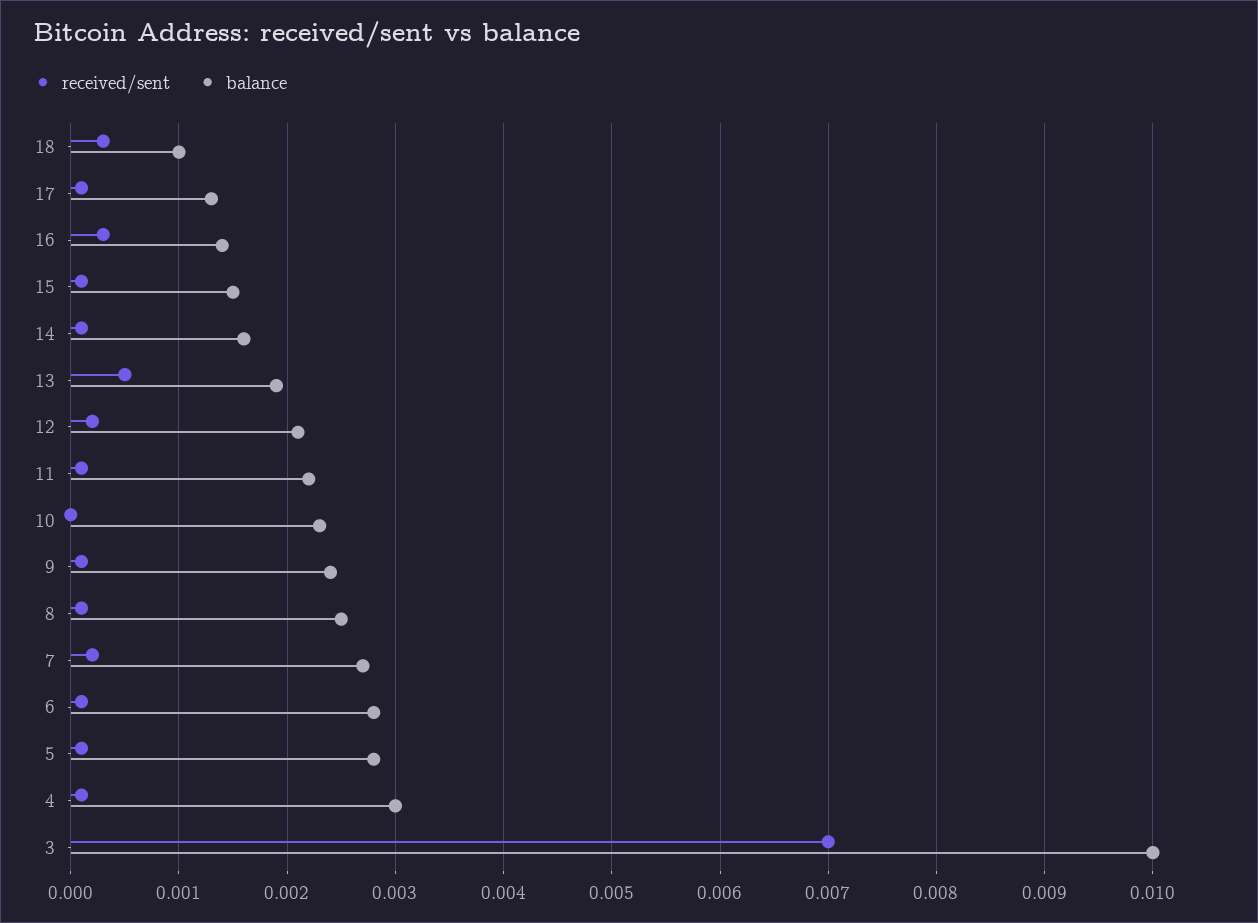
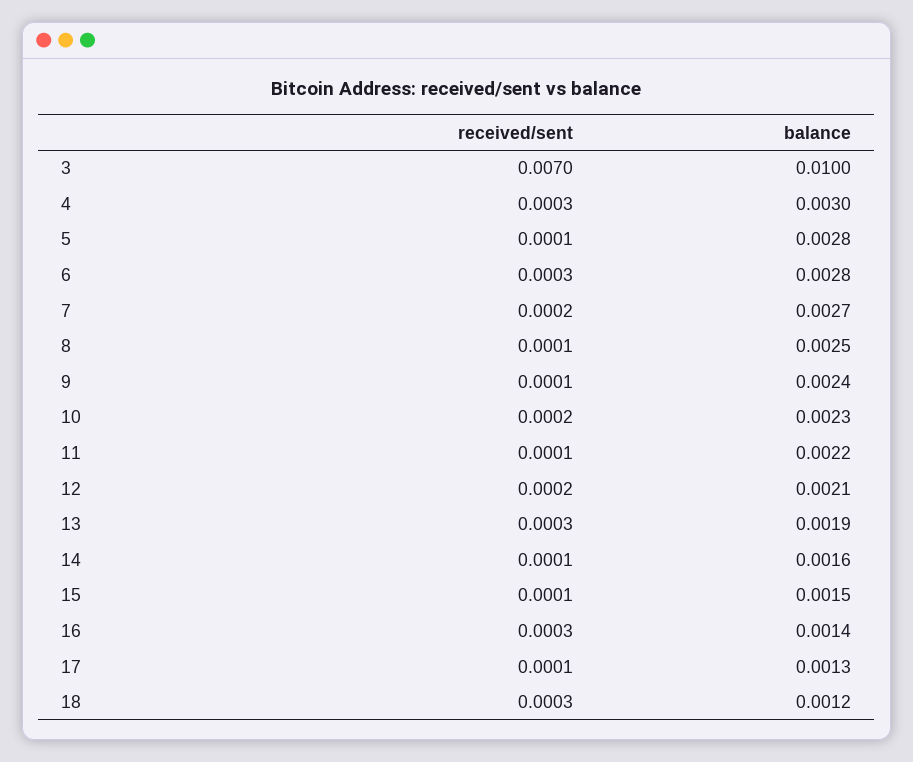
  {
    "received/sent": {
      "18": 0.0003,
      "17": 0.0001,
      "16": 0.0003,
      "15": 0.0001,
      "14": 0.0001,
-     "13": 0.0005,
+     "13": 0.0003,
      "12": 0.0002,
      "11": 0.0001,
-     "10": 0,
+     "10": 0.0002,
      "9": 0.0001,
      "8": 0.0001,
      "7": 0.0002,
-     "6": 0.0001,
+     "6": 0.0003,
      "5": 0.0001,
-     "4": 0.0001,
+     "4": 0.0003,
      "3": 0.007
    },
    "balance": {
-     "18": 0.001,
+     "18": 0.0012,
      "17": 0.0013,
      "16": 0.0014,
      "15": 0.0015,
      "14": 0.0016,
      "13": 0.0019,
      "12": 0.0021,
      "11": 0.0022,
      "10": 0.0023,
      "9": 0.0024,
      "8": 0.0025,
      "7": 0.0027,
      "6": 0.0028,
      "5": 0.0028,
      "4": 0.003,
      "3": 0.01
    }
  }

